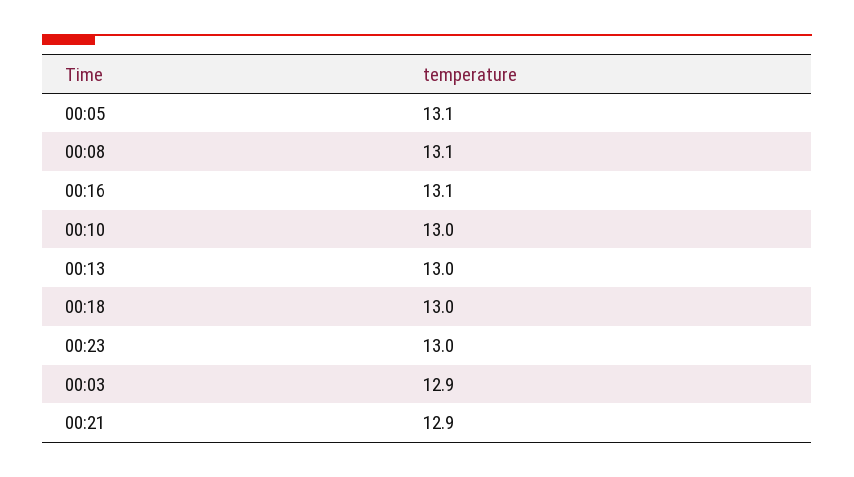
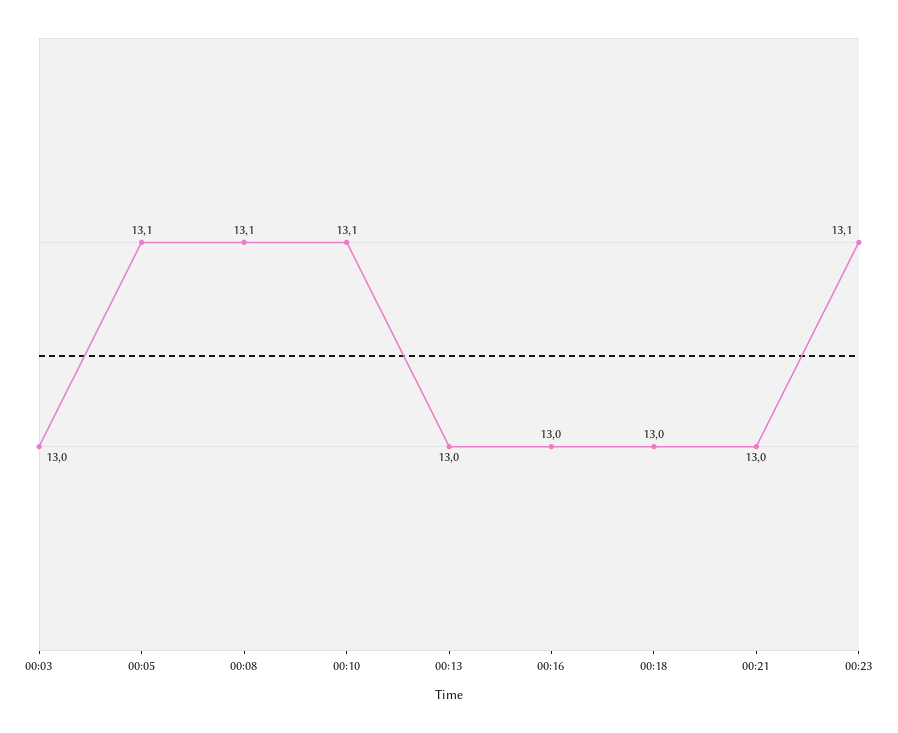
  {
    "00:05": 13.1,
    "00:08": 13.1,
-   "00:16": 13.1,
+   "00:16": 13,
-   "00:10": 13,
+   "00:10": 13.1,
    "00:13": 13,
    "00:18": 13,
-   "00:23": 13,
+   "00:23": 13.1,
-   "00:03": 12.9,
+   "00:03": 13,
-   "00:21": 12.9
+   "00:21": 13
  }

